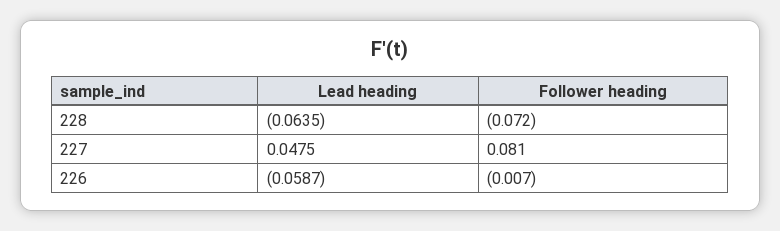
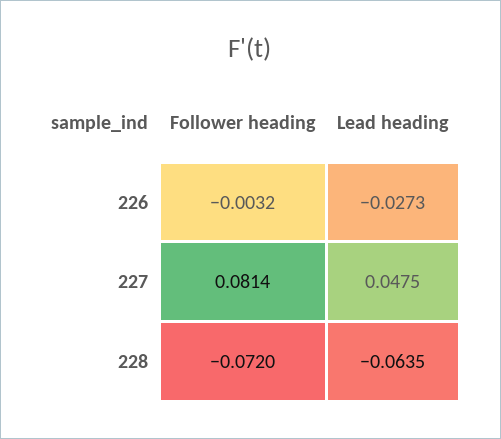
  {
    "Lead heading": {
      "228": -0.0635,
      "227": 0.0475,
-     "226": -0.0587
+     "226": -0.0273
    },
    "Follower heading": {
      "228": -0.072,
-     "227": 0.081,
+     "227": 0.0814,
-     "226": -0.007
+     "226": -0.0032
    }
  }

